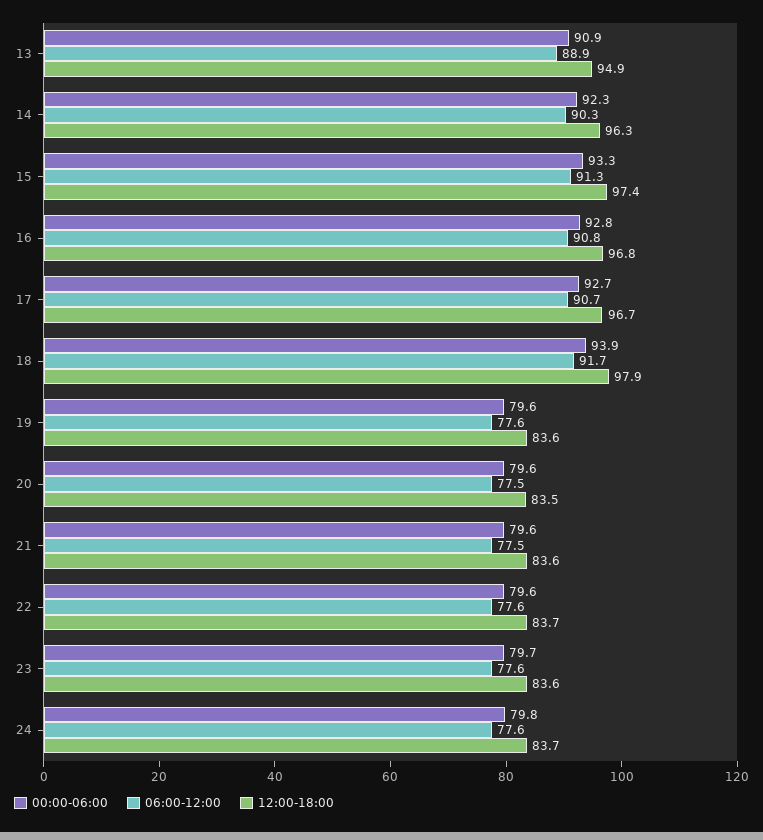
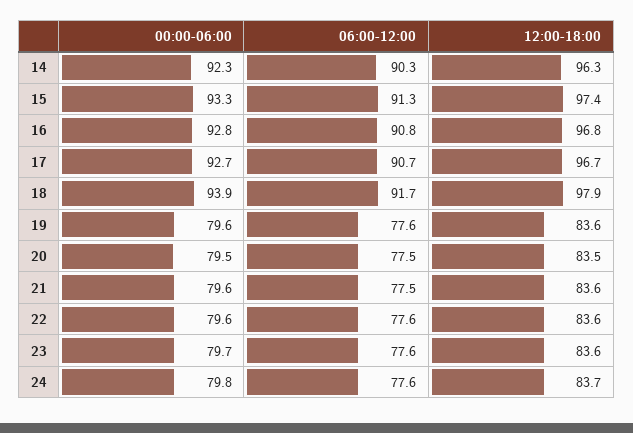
  {
    "00:00-06:00": {
-     "13": 90.9,
      "14": 92.3,
      "15": 93.3,
      "16": 92.8,
      "17": 92.7,
      "18": 93.9,
      "19": 79.6,
-     "20": 79.6,
+     "20": 79.5,
      "21": 79.6,
      "22": 79.6,
      "23": 79.7,
      "24": 79.8
    },
    "06:00-12:00": {
-     "13": 88.9,
      "14": 90.3,
      "15": 91.3,
      "16": 90.8,
      "17": 90.7,
      "18": 91.7,
      "19": 77.6,
      "20": 77.5,
      "21": 77.5,
      "22": 77.6,
      "23": 77.6,
      "24": 77.6
    },
    "12:00-18:00": {
-     "13": 94.9,
      "14": 96.3,
      "15": 97.4,
      "16": 96.8,
      "17": 96.7,
      "18": 97.9,
      "19": 83.6,
      "20": 83.5,
      "21": 83.6,
-     "22": 83.7,
+     "22": 83.6,
      "23": 83.6,
      "24": 83.7
    }
  }

